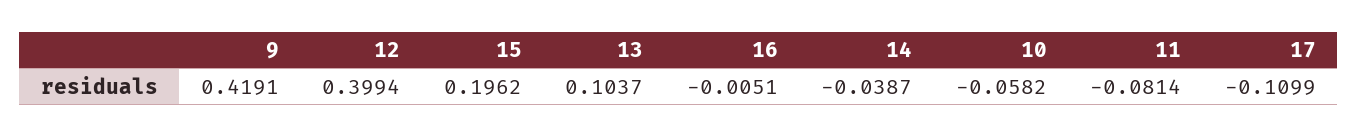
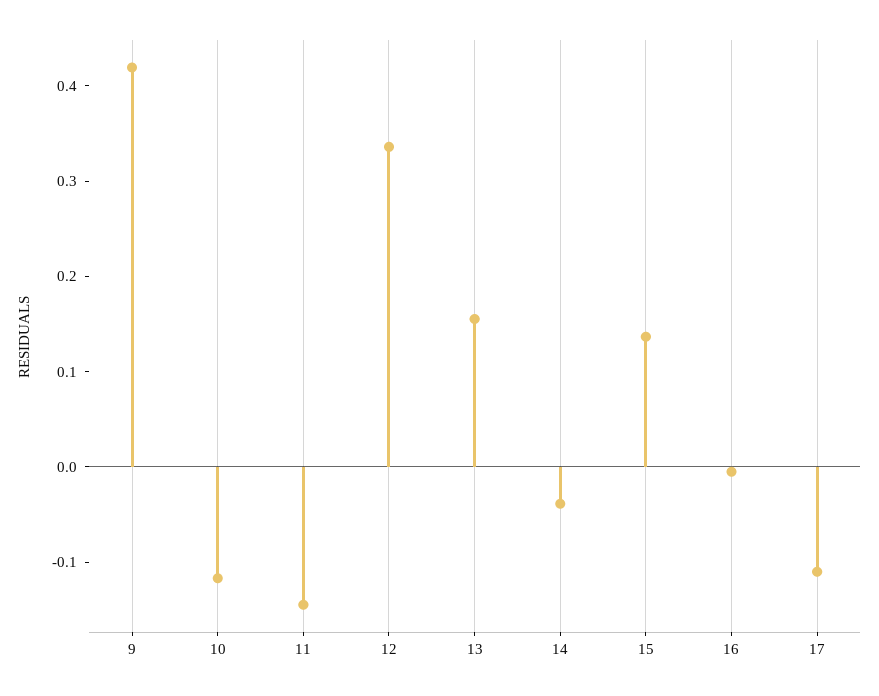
  {
    "9": 0.4191,
-   "12": 0.3994,
+   "12": 0.34,
-   "15": 0.1962,
+   "15": 0.14,
-   "13": 0.1037,
+   "13": 0.16,
    "16": -0.0051,
    "14": -0.0387,
-   "10": -0.0582,
+   "10": -0.12,
-   "11": -0.0814,
+   "11": -0.14,
    "17": -0.1099
  }

